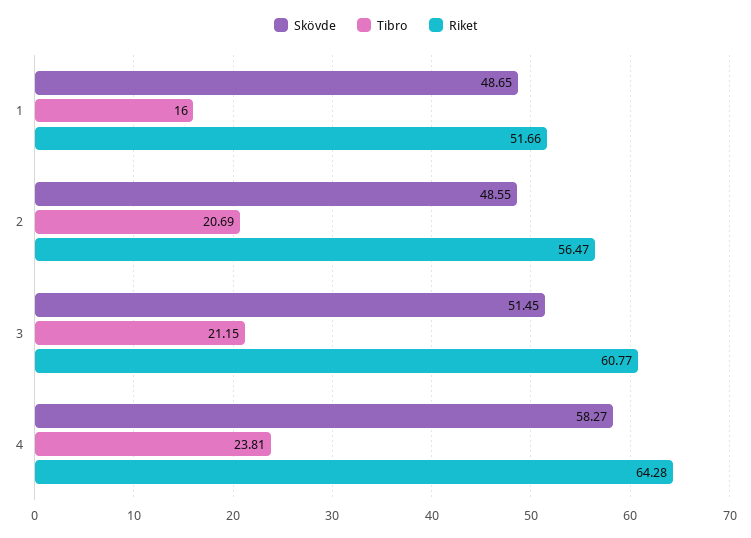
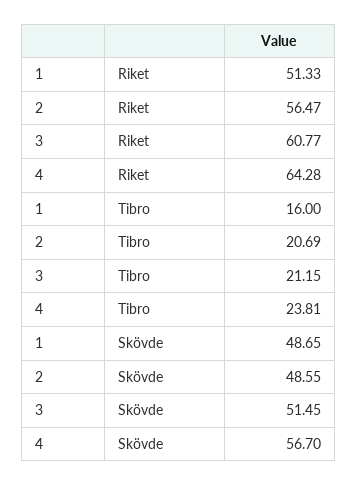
  {
    "Skövde": {
      "1": 48.65,
      "2": 48.55,
      "3": 51.45,
-     "4": 58.27
+     "4": 56.7
    },
    "Tibro": {
      "1": 16,
      "2": 20.69,
      "3": 21.15,
      "4": 23.81
    },
    "Riket": {
-     "1": 51.66,
+     "1": 51.33,
      "2": 56.47,
      "3": 60.77,
      "4": 64.28
    }
  }

